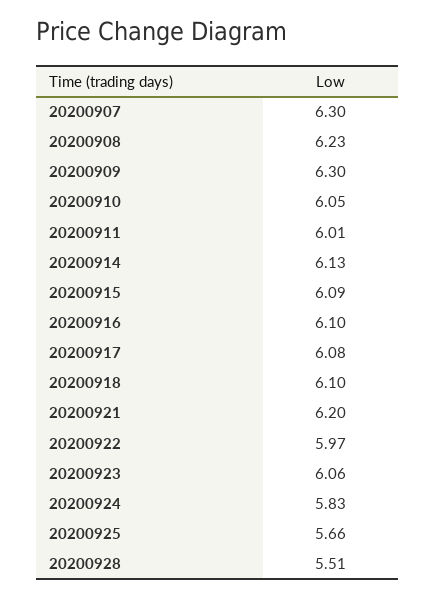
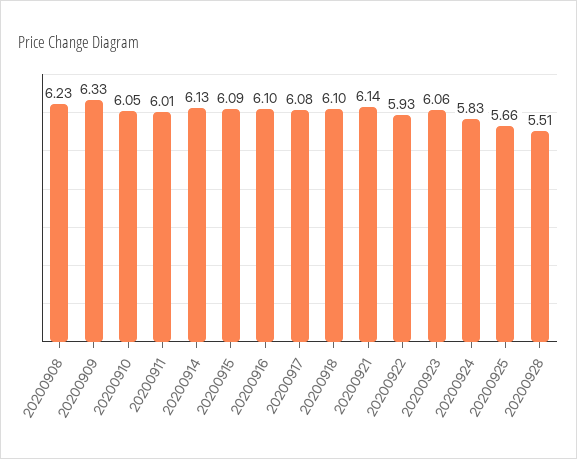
  {
-   "20200907": 6.3,
    "20200908": 6.23,
-   "20200909": 6.3,
+   "20200909": 6.33,
    "20200910": 6.05,
    "20200911": 6.01,
    "20200914": 6.13,
    "20200915": 6.09,
    "20200916": 6.1,
    "20200917": 6.08,
    "20200918": 6.1,
-   "20200921": 6.2,
+   "20200921": 6.14,
-   "20200922": 5.97,
+   "20200922": 5.93,
    "20200923": 6.06,
    "20200924": 5.83,
    "20200925": 5.66,
    "20200928": 5.51
  }

